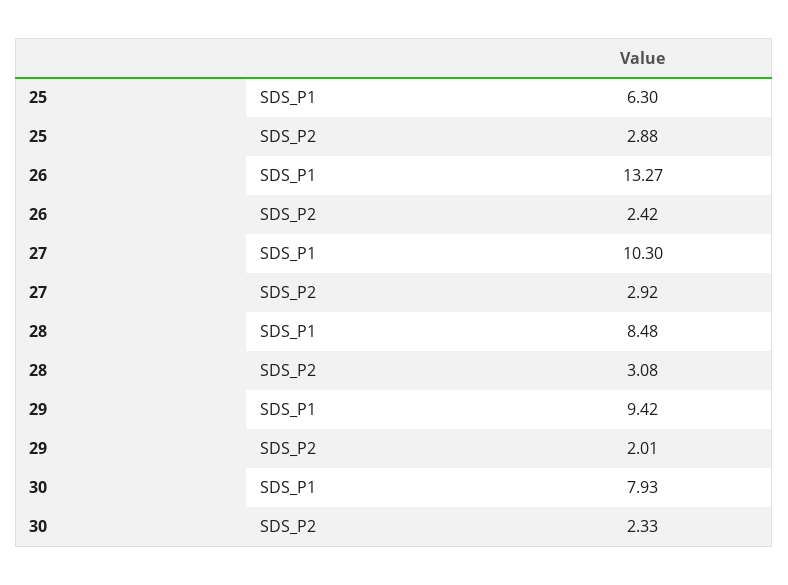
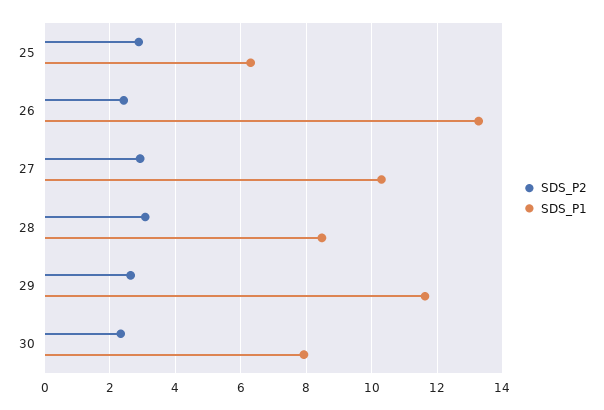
  {
    "SDS_P1": {
      "25": 6.3,
      "26": 13.27,
      "27": 10.3,
      "28": 8.48,
-     "29": 9.42,
+     "29": 11.6,
      "30": 7.93
    },
    "SDS_P2": {
      "25": 2.88,
      "26": 2.42,
      "27": 2.92,
      "28": 3.08,
-     "29": 2.01,
+     "29": 2.6,
      "30": 2.33
    }
  }

